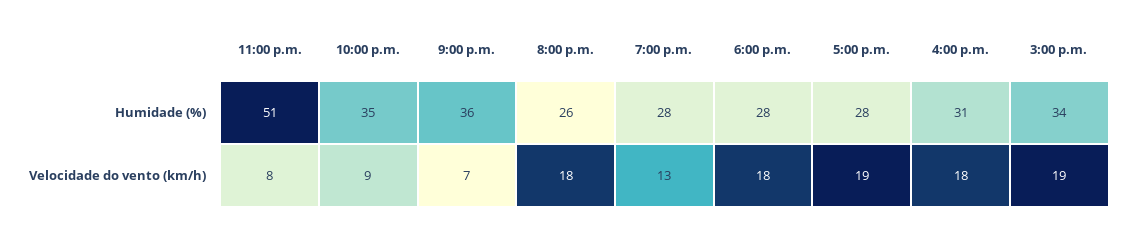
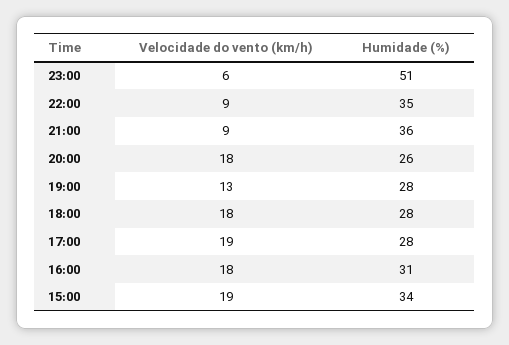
  {
    "11:00 p.m.": {
      "Humidade (%)": 51,
-     "Velocidade do vento (km/h)": 8
+     "Velocidade do vento (km/h)": 6
    },
    "10:00 p.m.": {
      "Humidade (%)": 35,
      "Velocidade do vento (km/h)": 9
    },
    "9:00 p.m.": {
      "Humidade (%)": 36,
-     "Velocidade do vento (km/h)": 7
+     "Velocidade do vento (km/h)": 9
    },
    "8:00 p.m.": {
      "Humidade (%)": 26,
      "Velocidade do vento (km/h)": 18
    },
    "7:00 p.m.": {
      "Humidade (%)": 28,
      "Velocidade do vento (km/h)": 13
    },
    "6:00 p.m.": {
      "Humidade (%)": 28,
      "Velocidade do vento (km/h)": 18
    },
    "5:00 p.m.": {
      "Humidade (%)": 28,
      "Velocidade do vento (km/h)": 19
    },
    "4:00 p.m.": {
      "Humidade (%)": 31,
      "Velocidade do vento (km/h)": 18
    },
    "3:00 p.m.": {
      "Humidade (%)": 34,
      "Velocidade do vento (km/h)": 19
    }
  }

